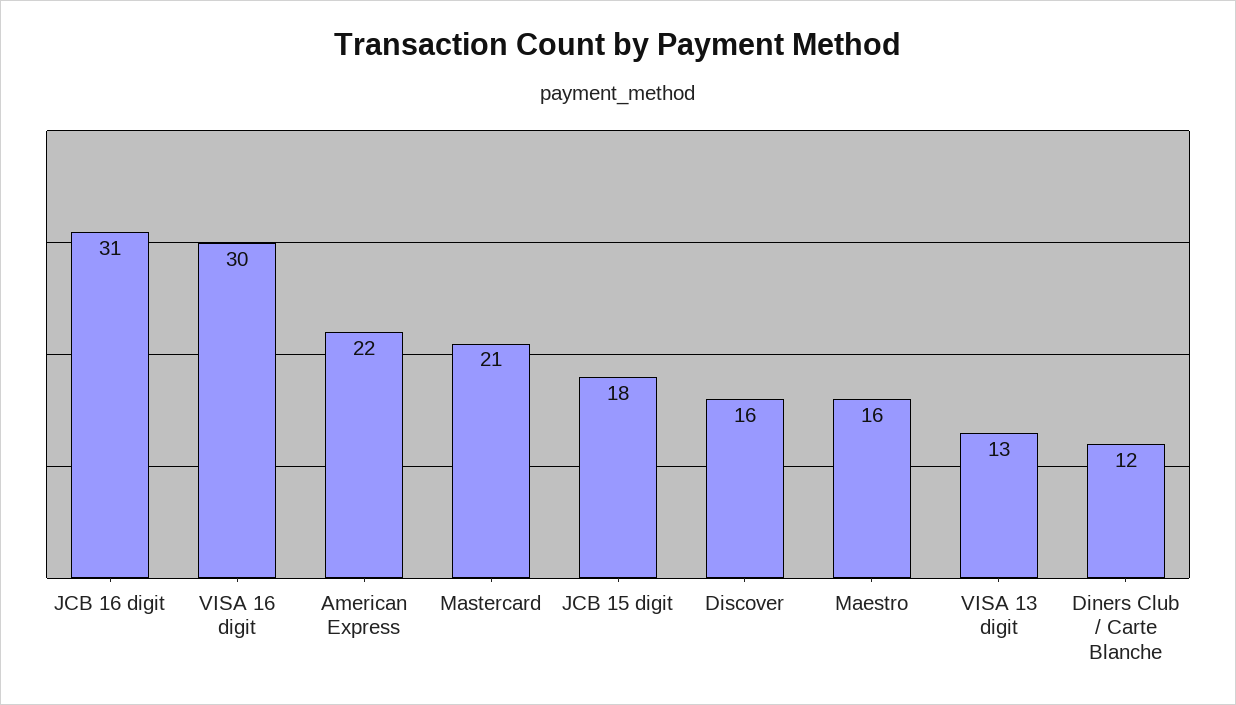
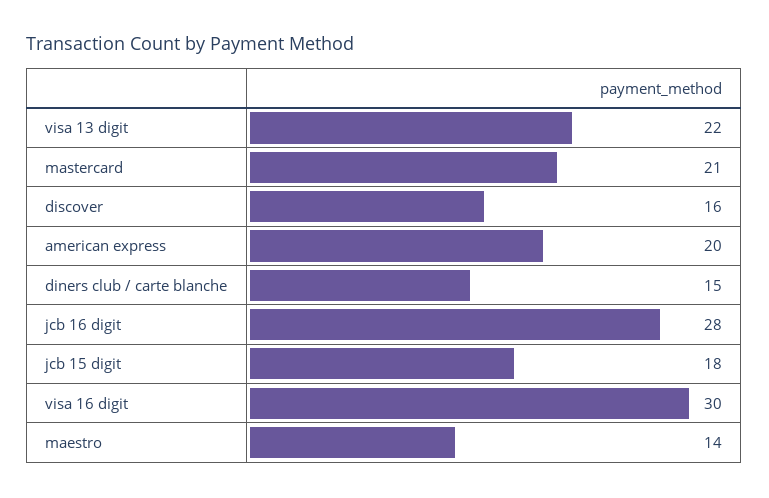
  {
-   "JCB 16 digit": 31,
+   "JCB 16 digit": 28,
    "VISA 16 digit": 30,
-   "American Express": 22,
+   "American Express": 20,
    "Mastercard": 21,
    "JCB 15 digit": 18,
    "Discover": 16,
-   "Maestro": 16,
+   "Maestro": 14,
-   "VISA 13 digit": 13,
+   "VISA 13 digit": 22,
-   "Diners Club / Carte Blanche": 12
+   "Diners Club / Carte Blanche": 15
  }

